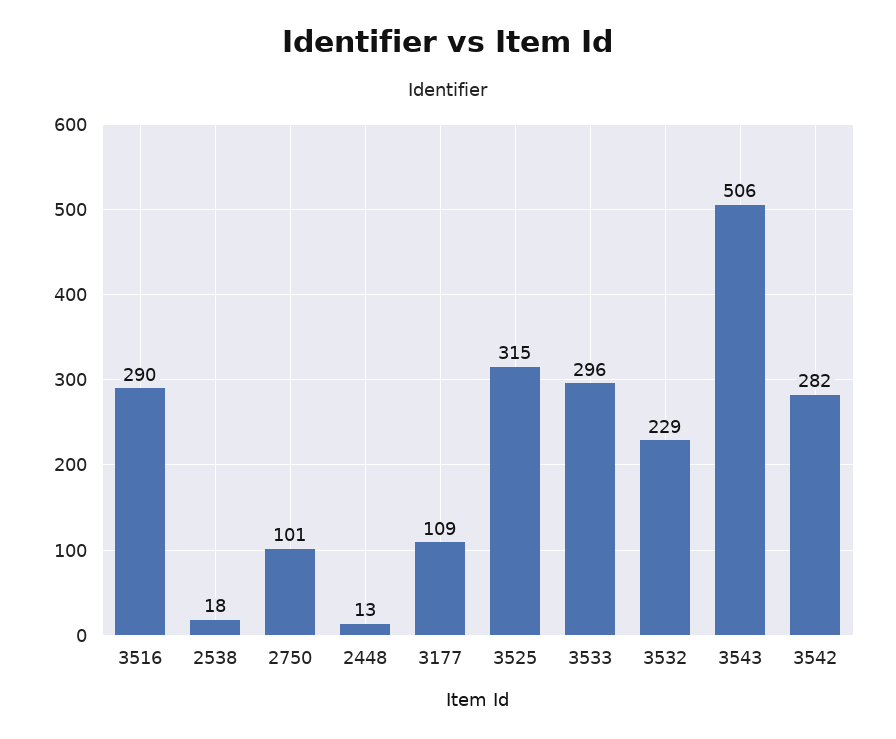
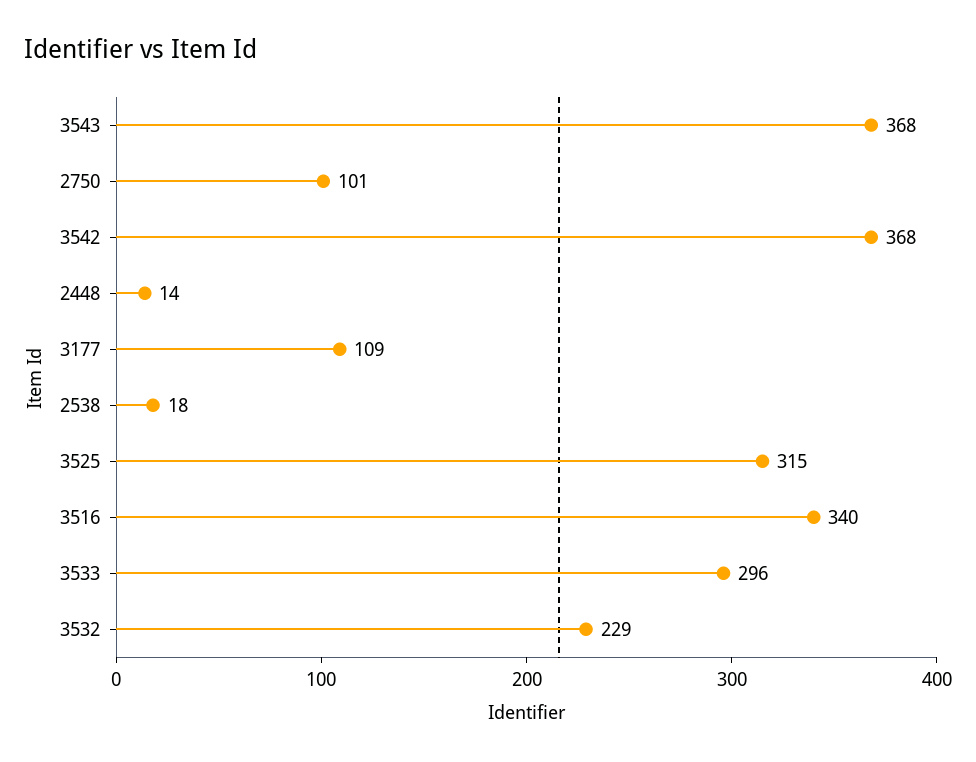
  {
-   "3516": 290,
+   "3516": 340,
    "2538": 18,
    "2750": 101,
-   "2448": 13,
+   "2448": 14,
    "3177": 109,
    "3525": 315,
    "3533": 296,
    "3532": 229,
-   "3543": 506,
+   "3543": 368,
-   "3542": 282
+   "3542": 368
  }

